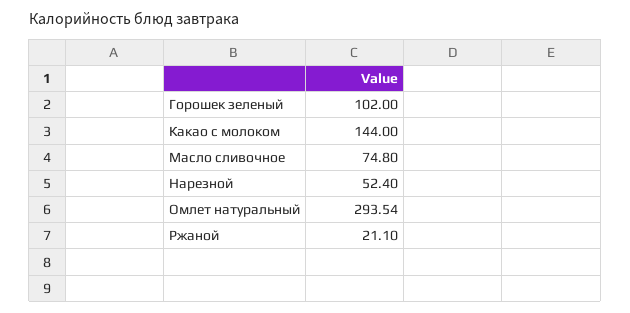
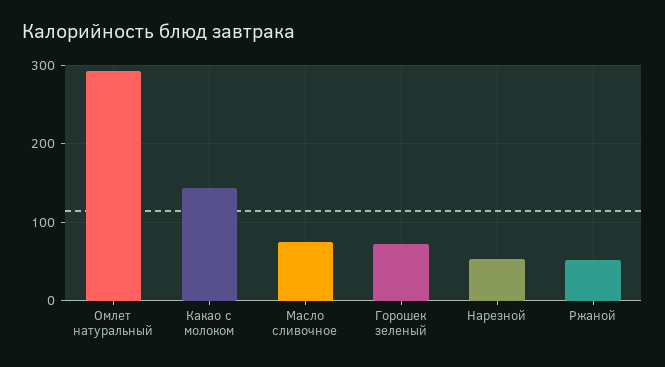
  {
-   "Горошек зеленый": 102,
+   "Горошек зеленый": 70,
    "Какао с молоком": 144,
    "Масло сливочное": 74.8,
    "Нарезной": 52.4,
    "Омлет натуральный": 293.54,
-   "Ржаной": 21.1
+   "Ржаной": 50
  }

